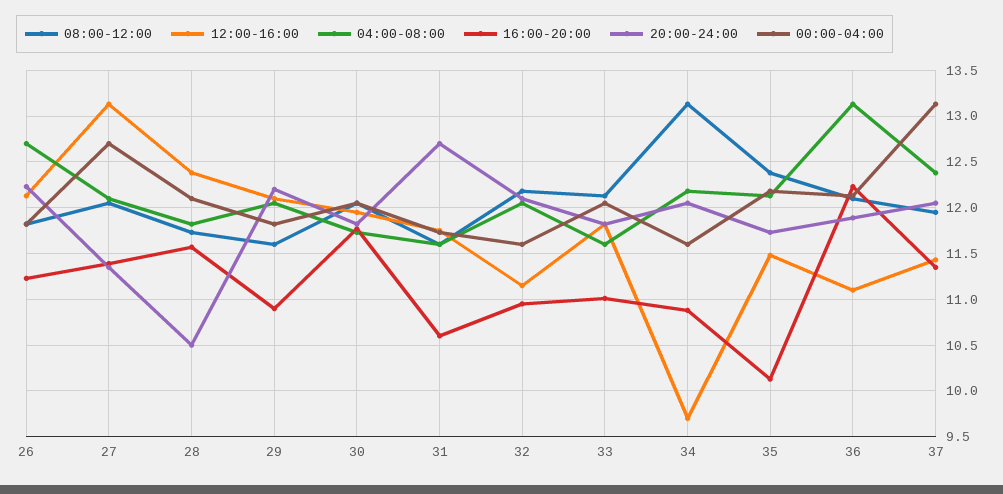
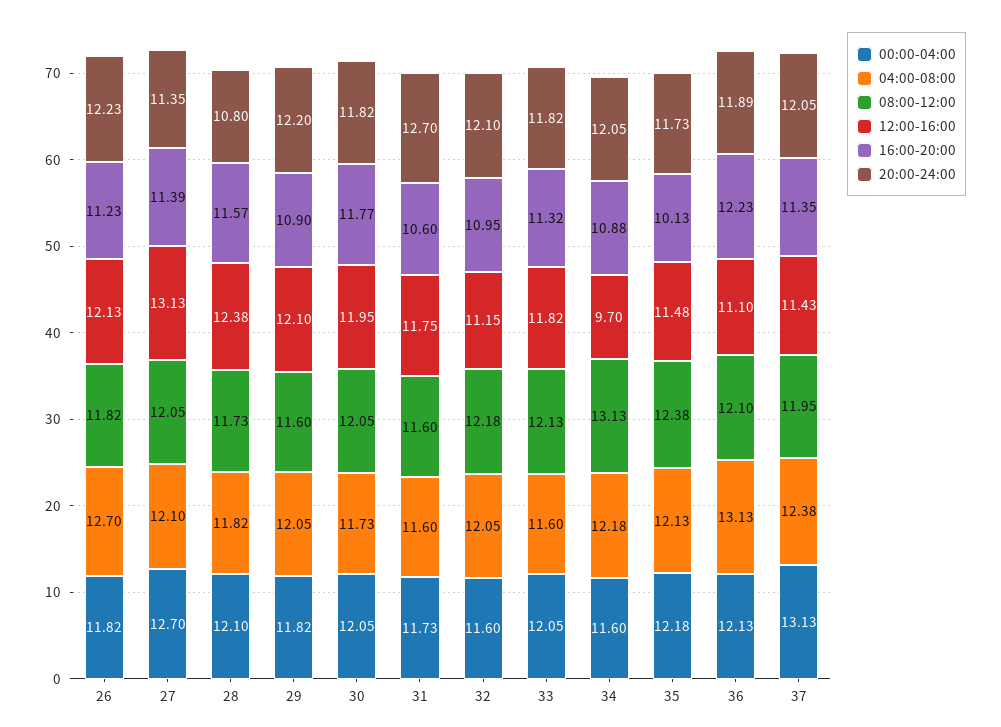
  {
    "08:00-12:00": {
      "26": 11.82,
      "27": 12.05,
      "28": 11.73,
      "29": 11.6,
      "30": 12.05,
      "31": 11.6,
      "32": 12.18,
      "33": 12.13,
      "34": 13.13,
      "35": 12.38,
      "36": 12.1,
      "37": 11.95
    },
    "12:00-16:00": {
      "26": 12.13,
      "27": 13.13,
      "28": 12.38,
      "29": 12.1,
      "30": 11.95,
      "31": 11.75,
      "32": 11.15,
      "33": 11.82,
      "34": 9.7,
      "35": 11.48,
      "36": 11.1,
      "37": 11.43
    },
    "04:00-08:00": {
      "26": 12.7,
      "27": 12.1,
      "28": 11.82,
      "29": 12.05,
      "30": 11.73,
      "31": 11.6,
      "32": 12.05,
      "33": 11.6,
      "34": 12.18,
      "35": 12.13,
      "36": 13.13,
      "37": 12.38
    },
    "16:00-20:00": {
      "26": 11.23,
      "27": 11.39,
      "28": 11.57,
      "29": 10.9,
      "30": 11.77,
      "31": 10.6,
      "32": 10.95,
-     "33": 11,
+     "33": 11.32,
      "34": 10.88,
      "35": 10.13,
      "36": 12.23,
      "37": 11.35
    },
    "20:00-24:00": {
      "26": 12.23,
      "27": 11.35,
-     "28": 10.5,
+     "28": 10.8,
      "29": 12.2,
      "30": 11.82,
      "31": 12.7,
      "32": 12.1,
      "33": 11.82,
      "34": 12.05,
      "35": 11.73,
      "36": 11.89,
      "37": 12.05
    },
    "00:00-04:00": {
      "26": 11.82,
      "27": 12.7,
      "28": 12.1,
      "29": 11.82,
      "30": 12.05,
      "31": 11.73,
      "32": 11.6,
      "33": 12.05,
      "34": 11.6,
      "35": 12.18,
      "36": 12.13,
      "37": 13.13
    }
  }

